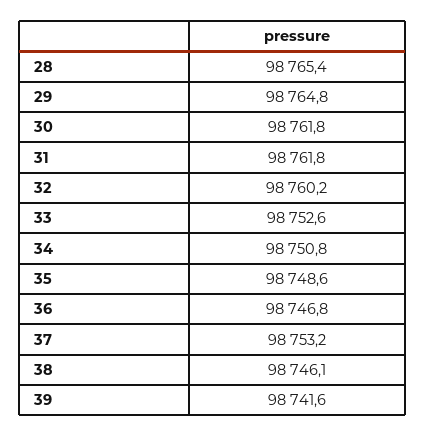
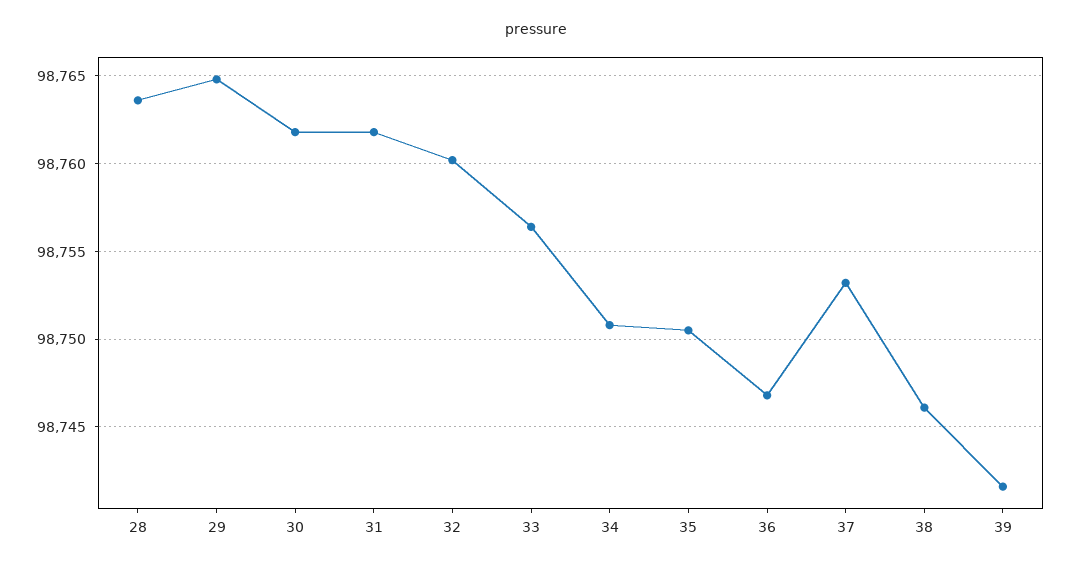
  {
-   "28": 98765.4,
+   "28": 98763.5,
    "29": 98764.8,
    "30": 98761.8,
    "31": 98761.8,
    "32": 98760.2,
-   "33": 98752.6,
+   "33": 98756.5,
    "34": 98750.8,
-   "35": 98748.6,
+   "35": 98750.5,
    "36": 98746.8,
    "37": 98753.2,
    "38": 98746.1,
    "39": 98741.6
  }

